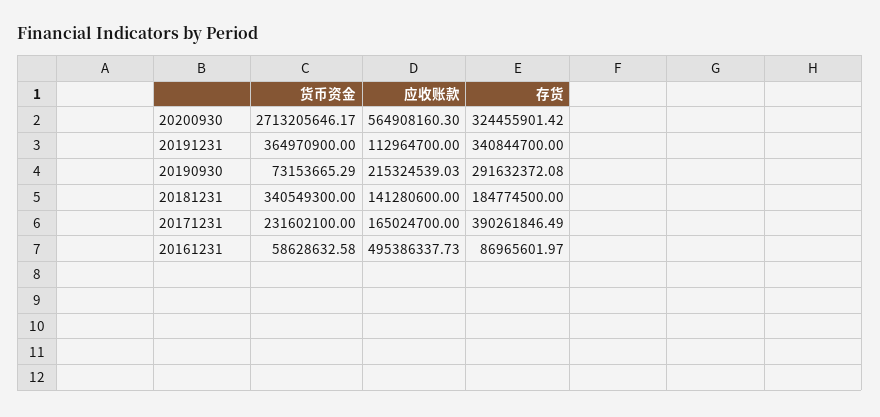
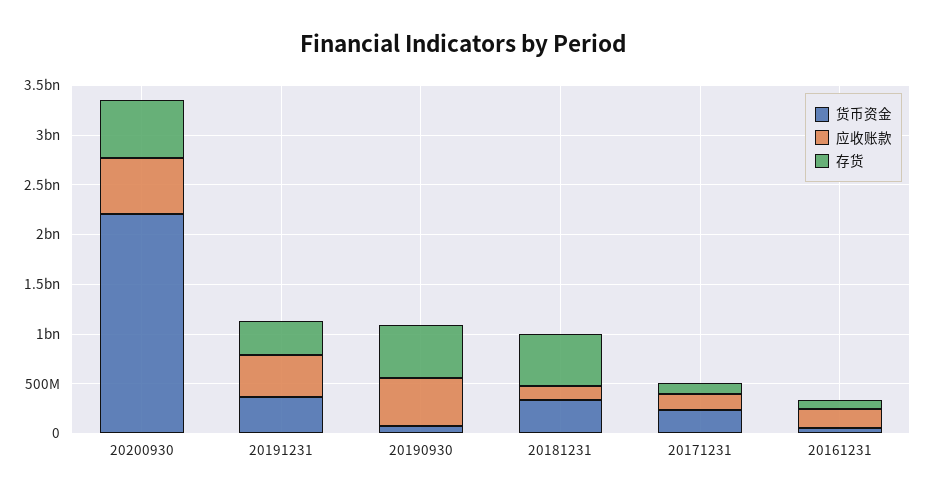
  {
    "货币资金": {
-     "20200930": 2713205646.17,
+     "20200930": 2200000000,
      "20191231": 364970900,
      "20190930": 73153665.29,
      "20181231": 340549300,
      "20171231": 231602100,
      "20161231": 58628632.58
    },
    "应收账款": {
      "20200930": 564908160.3,
-     "20191231": 112964700,
+     "20191231": 400000000,
-     "20190930": 215324539.03,
+     "20190930": 500000000,
      "20181231": 141280600,
      "20171231": 165024700,
-     "20161231": 495386337.73
+     "20161231": 200000000
    },
    "存货": {
-     "20200930": 324455901.42,
+     "20200930": 600000000,
      "20191231": 340844700,
-     "20190930": 291632372.08,
+     "20190930": 500000000,
-     "20181231": 184774500,
+     "20181231": 500000000,
-     "20171231": 390261846.49,
+     "20171231": 100000000,
      "20161231": 86965601.97
    }
  }

